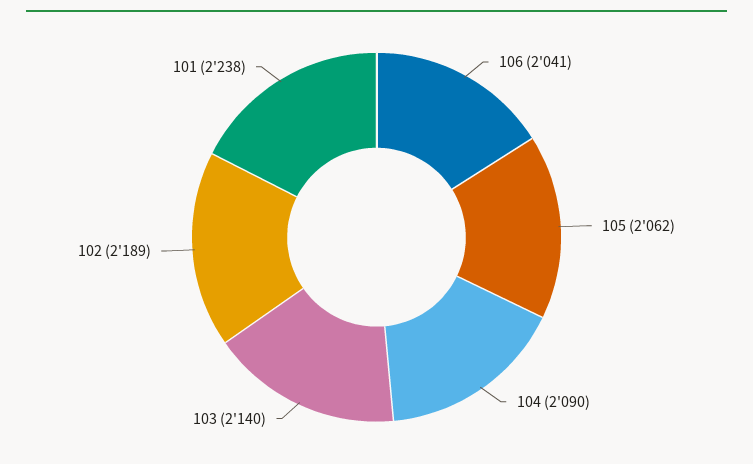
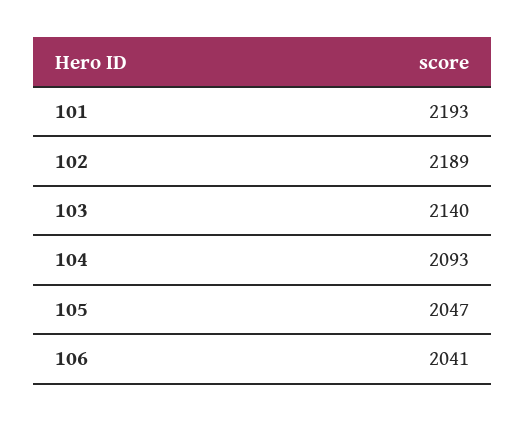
  {
    "106": 2041,
-   "105": 2062,
+   "105": 2047,
-   "104": 2090,
+   "104": 2093,
    "103": 2140,
    "102": 2189,
-   "101": 2238
+   "101": 2193
  }

